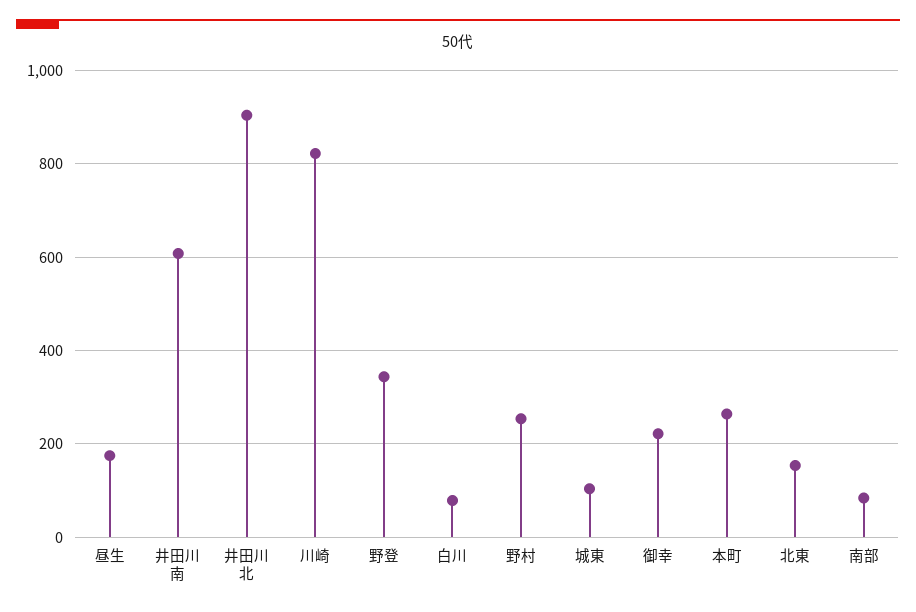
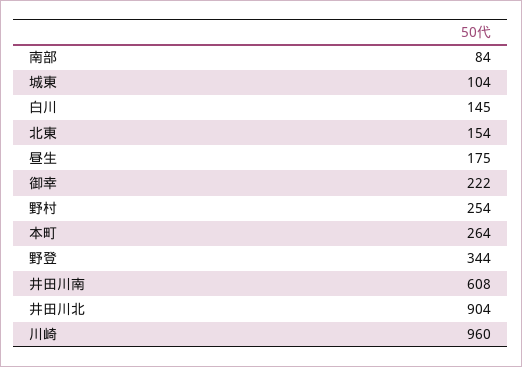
  {
    "昼生": 175,
    "井田川南": 608,
    "井田川北": 904,
-   "川崎": 820,
+   "川崎": 960,
    "野登": 344,
-   "白川": 80,
+   "白川": 145,
    "野村": 254,
    "城東": 104,
    "御幸": 222,
    "本町": 264,
    "北東": 154,
    "南部": 84
  }

